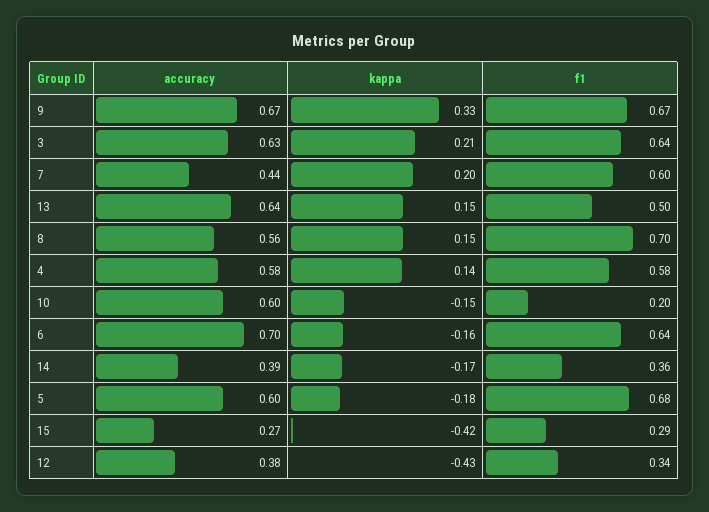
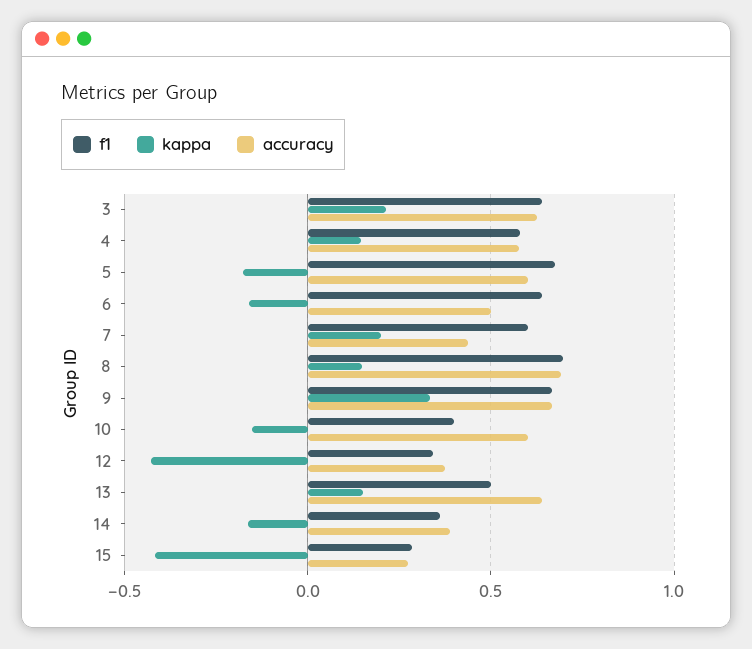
  {
    "accuracy": {
      "9": 0.67,
      "3": 0.63,
      "7": 0.44,
      "13": 0.64,
-     "8": 0.56,
+     "8": 0.7,
      "4": 0.58,
      "10": 0.6,
-     "6": 0.7,
+     "6": 0.5,
      "14": 0.39,
      "5": 0.6,
      "15": 0.27,
      "12": 0.38
    },
    "kappa": {
      "9": 0.33,
      "3": 0.21,
      "7": 0.2,
      "13": 0.15,
      "8": 0.15,
      "4": 0.14,
      "10": -0.15,
      "6": -0.16,
      "14": -0.17,
      "5": -0.18,
      "15": -0.42,
      "12": -0.43
    },
    "f1": {
      "9": 0.67,
      "3": 0.64,
      "7": 0.6,
      "13": 0.5,
      "8": 0.7,
      "4": 0.58,
-     "10": 0.2,
+     "10": 0.4,
      "6": 0.64,
      "14": 0.36,
      "5": 0.68,
      "15": 0.29,
      "12": 0.34
    }
  }

